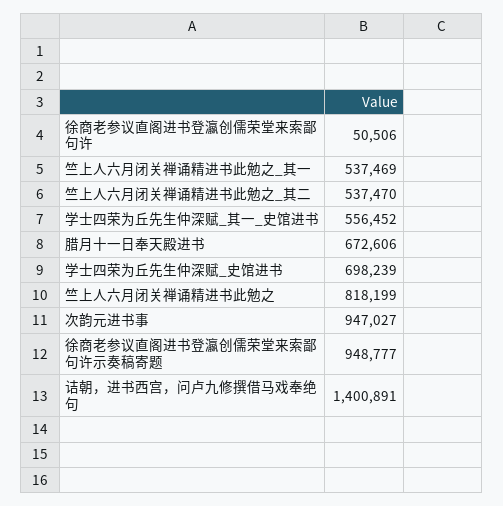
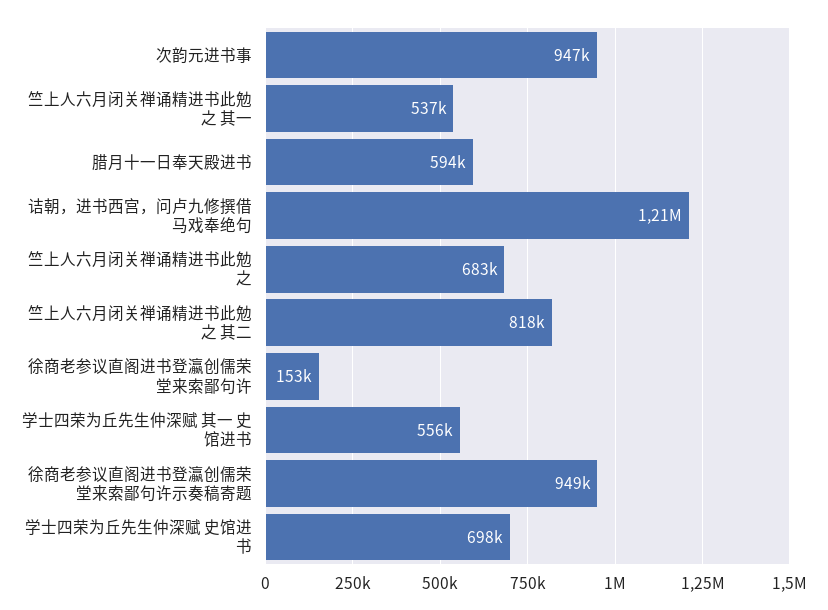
  {
-   "徐商老参议直阁进书登瀛创儒荣堂来索鄙句许": 50506,
+   "徐商老参议直阁进书登瀛创儒荣堂来索鄙句许": 153000,
    "竺上人六月闭关禅诵精进书此勉之_其一": 537469,
-   "竺上人六月闭关禅诵精进书此勉之_其二": 537470,
+   "竺上人六月闭关禅诵精进书此勉之_其二": 818000,
    "学士四荣为丘先生仲深赋_其一_史馆进书": 556452,
-   "腊月十一日奉天殿进书": 672606,
+   "腊月十一日奉天殿进书": 594000,
    "学士四荣为丘先生仲深赋_史馆进书": 698239,
-   "竺上人六月闭关禅诵精进书此勉之": 818199,
+   "竺上人六月闭关禅诵精进书此勉之": 683000,
    "次韵元进书事": 947027,
    "徐商老参议直阁进书登瀛创儒荣堂来索鄙句许示奏稿寄题": 948777,
-   "诘朝，进书西宫，问卢九修撰借马戏奉绝句": 1400891
+   "诘朝，进书西宫，问卢九修撰借马戏奉绝句": 1210000
  }

